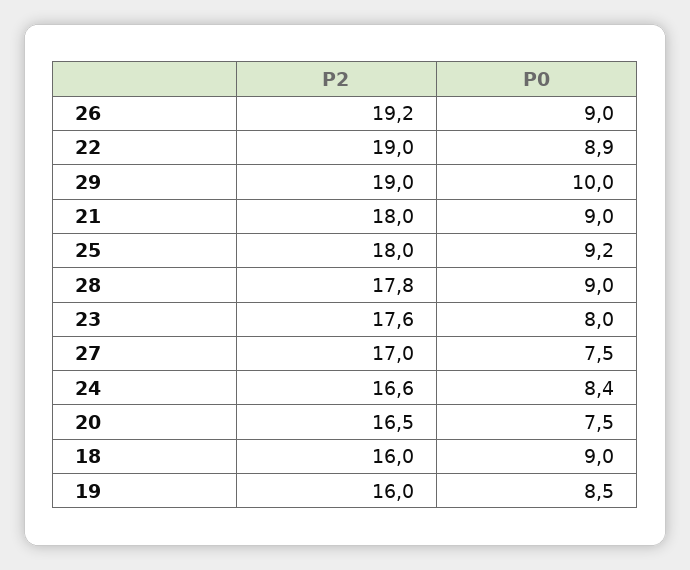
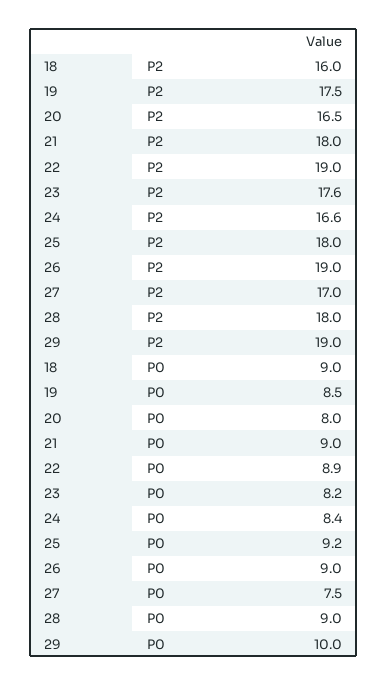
  {
    "P2": {
-     "26": 19.2,
+     "26": 19,
      "22": 19,
      "29": 19,
      "21": 18,
      "25": 18,
-     "28": 17.8,
+     "28": 18,
      "23": 17.6,
      "27": 17,
      "24": 16.6,
      "20": 16.5,
      "18": 16,
-     "19": 16
+     "19": 17.5
    },
    "P0": {
      "26": 9,
      "22": 8.9,
      "29": 10,
      "21": 9,
      "25": 9.2,
      "28": 9,
-     "23": 8,
+     "23": 8.2,
      "27": 7.5,
      "24": 8.4,
-     "20": 7.5,
+     "20": 8,
      "18": 9,
      "19": 8.5
    }
  }

